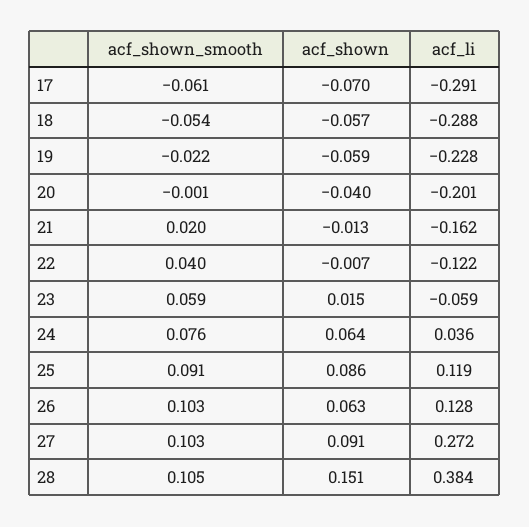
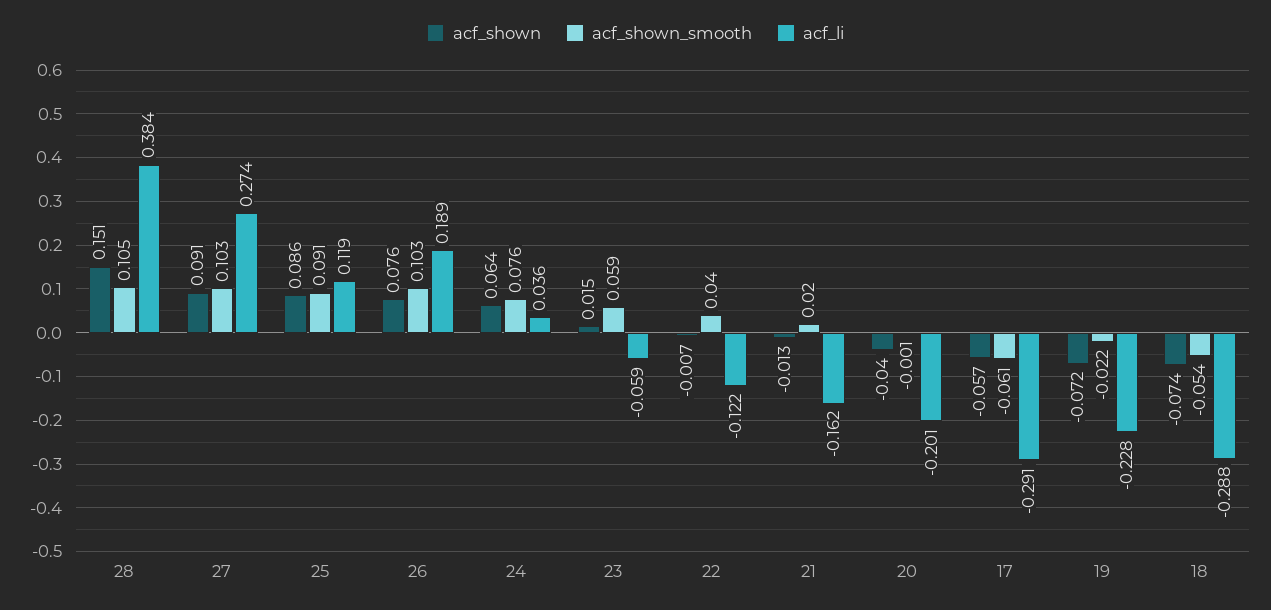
  {
    "acf_shown_smooth": {
      "17": -0.061,
      "18": -0.054,
      "19": -0.022,
      "20": -0.001,
      "21": 0.02,
      "22": 0.04,
      "23": 0.059,
      "24": 0.076,
      "25": 0.091,
      "26": 0.103,
      "27": 0.103,
      "28": 0.105
    },
    "acf_shown": {
-     "17": -0.07,
+     "17": -0.057,
-     "18": -0.057,
+     "18": -0.074,
-     "19": -0.059,
+     "19": -0.072,
      "20": -0.04,
      "21": -0.013,
      "22": -0.007,
      "23": 0.015,
      "24": 0.064,
      "25": 0.086,
-     "26": 0.063,
+     "26": 0.076,
      "27": 0.091,
      "28": 0.151
    },
    "acf_li": {
      "17": -0.291,
      "18": -0.288,
      "19": -0.228,
      "20": -0.201,
      "21": -0.162,
      "22": -0.122,
      "23": -0.059,
      "24": 0.036,
      "25": 0.119,
-     "26": 0.128,
+     "26": 0.189,
-     "27": 0.272,
+     "27": 0.274,
      "28": 0.384
    }
  }

